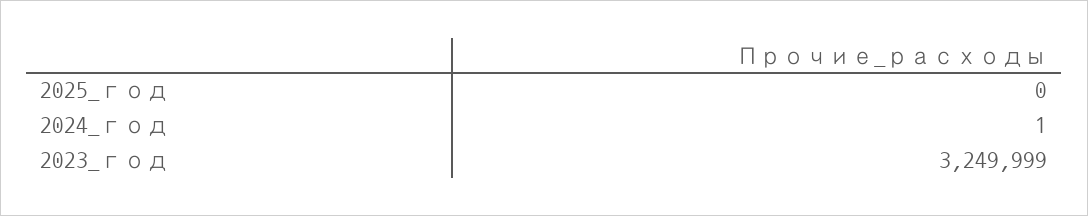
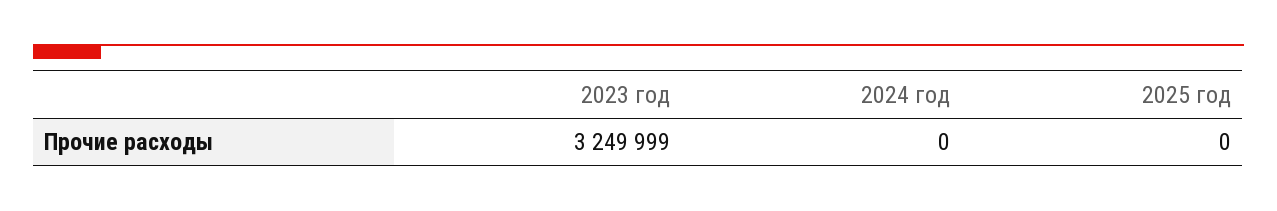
  {
    "2025_год": 0,
-   "2024_год": 1,
+   "2024_год": 0,
    "2023_год": 3249999
  }

